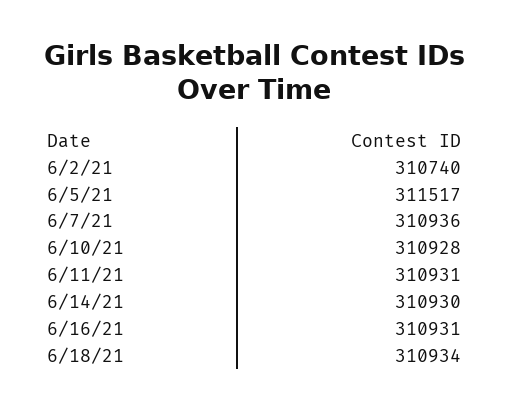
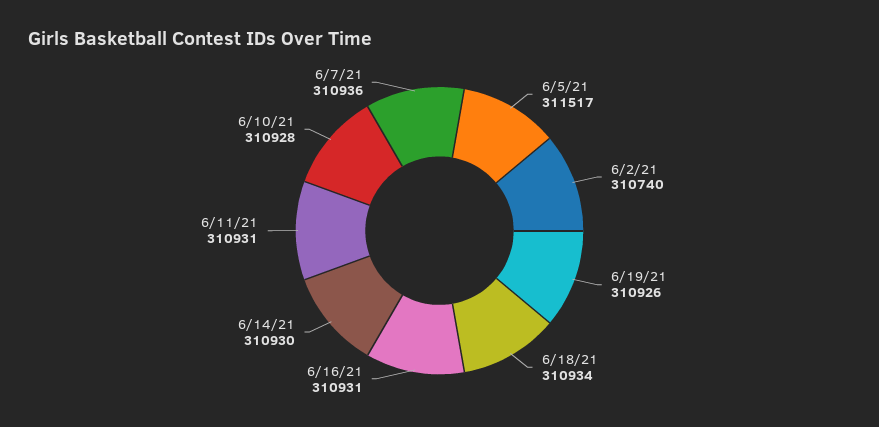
  {
    "6/2/21": 310740,
    "6/5/21": 311517,
    "6/7/21": 310936,
    "6/10/21": 310928,
    "6/11/21": 310931,
    "6/14/21": 310930,
    "6/16/21": 310931,
-   "6/18/21": 310934
+   "6/18/21": 310934,
+   "6/19/21": 310926
  }

